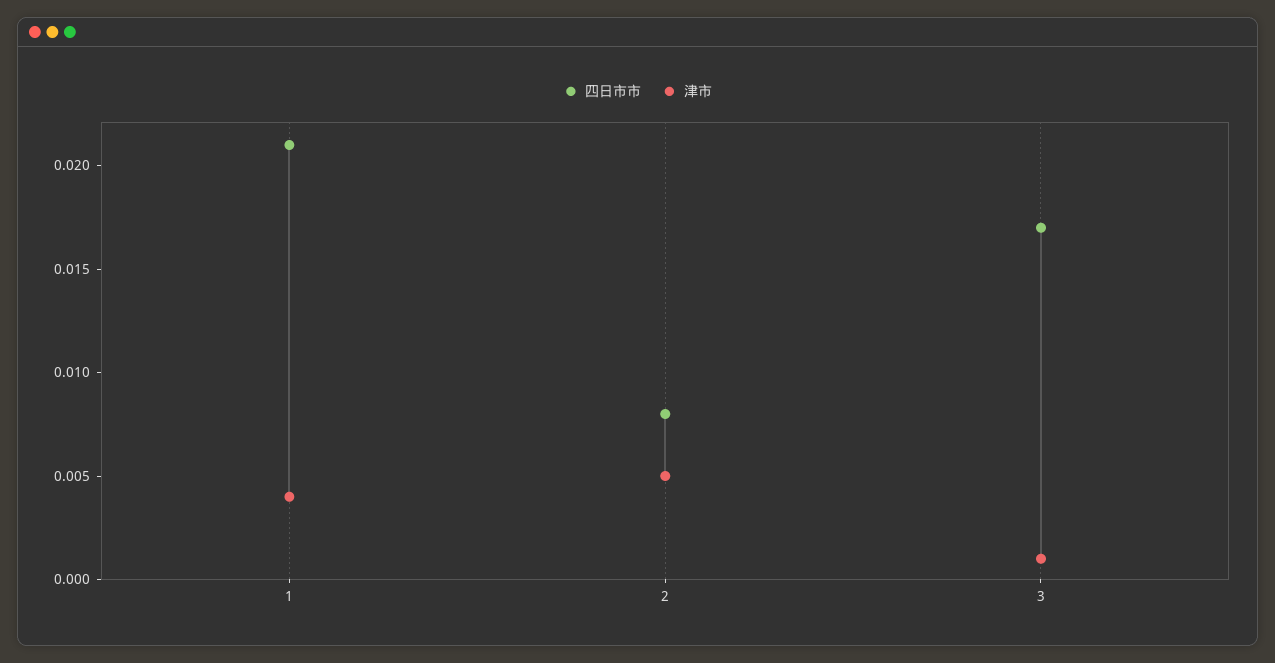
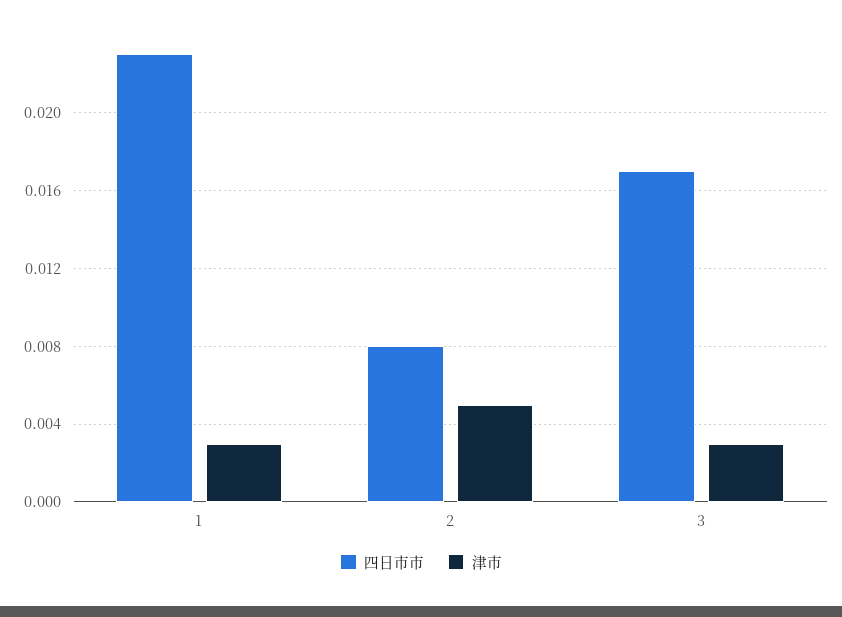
  {
    "四日市市": {
-     "1": 0.021,
+     "1": 0.023,
      "2": 0.008,
      "3": 0.017
    },
    "津市": {
-     "1": 0.004,
+     "1": 0.003,
      "2": 0.005,
-     "3": 0.001
+     "3": 0.003
    }
  }

